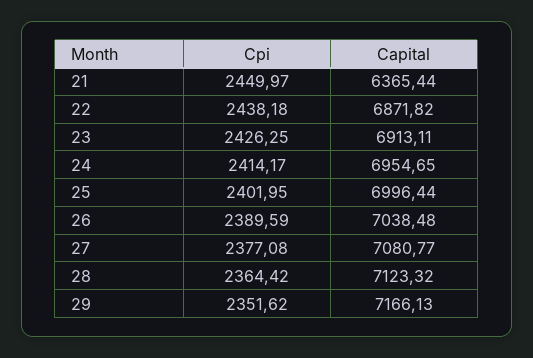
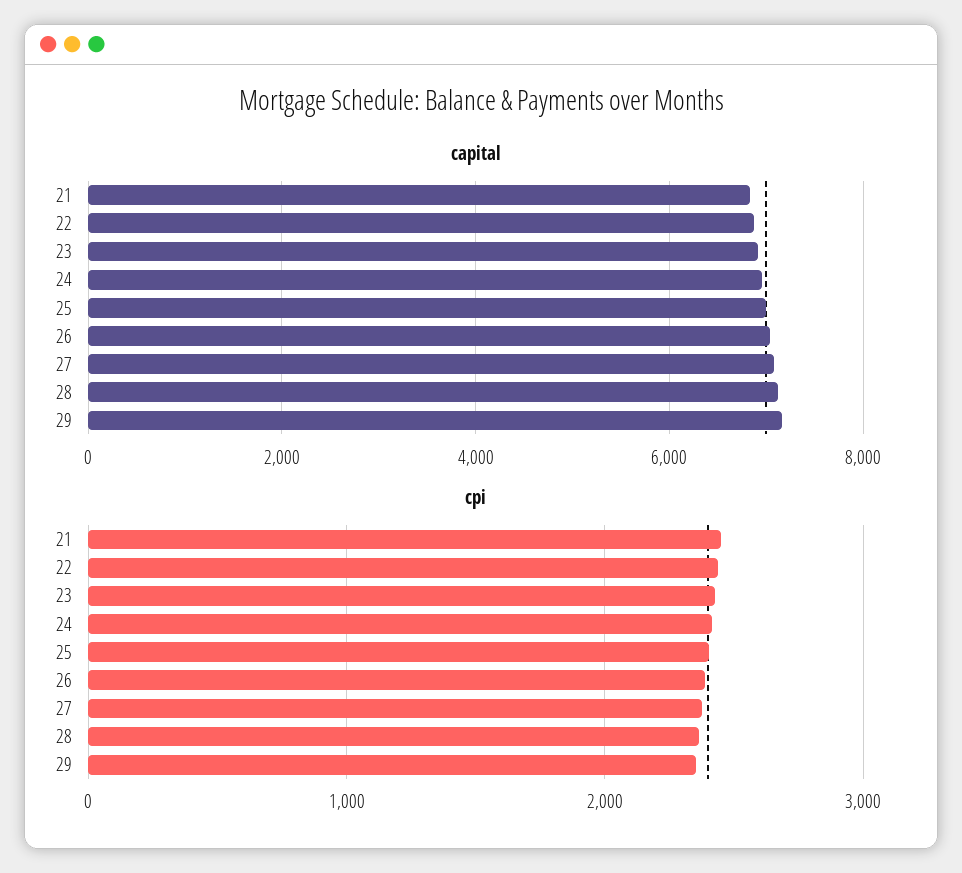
  {
    "Cpi": {
      "21": 2449.97,
      "22": 2438.18,
      "23": 2426.25,
      "24": 2414.17,
      "25": 2401.95,
      "26": 2389.59,
      "27": 2377.08,
      "28": 2364.42,
      "29": 2351.62
    },
    "Capital": {
-     "21": 6365.44,
+     "21": 6800,
      "22": 6871.82,
      "23": 6913.11,
      "24": 6954.65,
      "25": 6996.44,
      "26": 7038.48,
      "27": 7080.77,
      "28": 7123.32,
      "29": 7166.13
    }
  }

